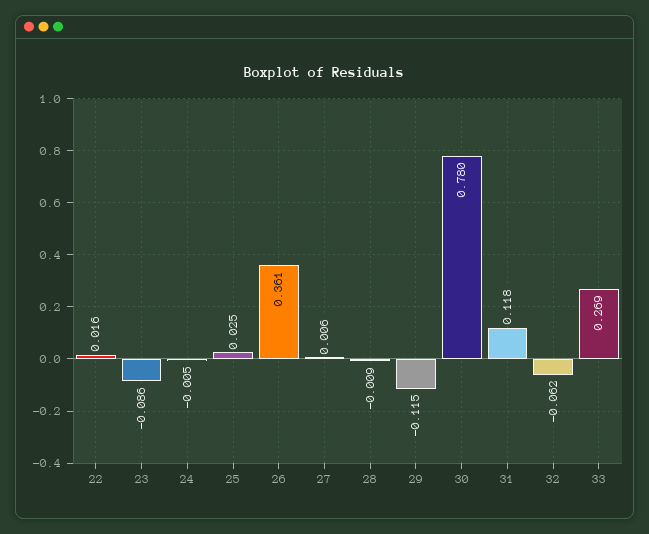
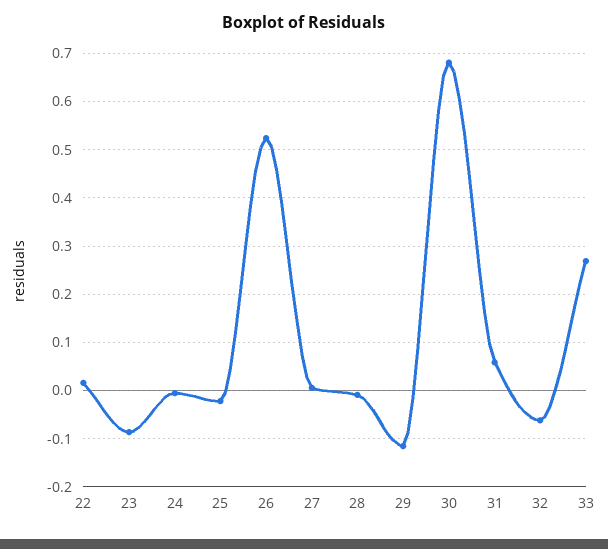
  {
    "22": 0.016,
    "23": -0.086,
    "24": -0.005,
-   "25": 0.025,
+   "25": -0.02,
-   "26": 0.361,
+   "26": 0.52,
    "27": 0.006,
    "28": -0.009,
    "29": -0.115,
-   "30": 0.78,
+   "30": 0.68,
-   "31": 0.118,
+   "31": 0.06,
    "32": -0.062,
    "33": 0.269
  }

